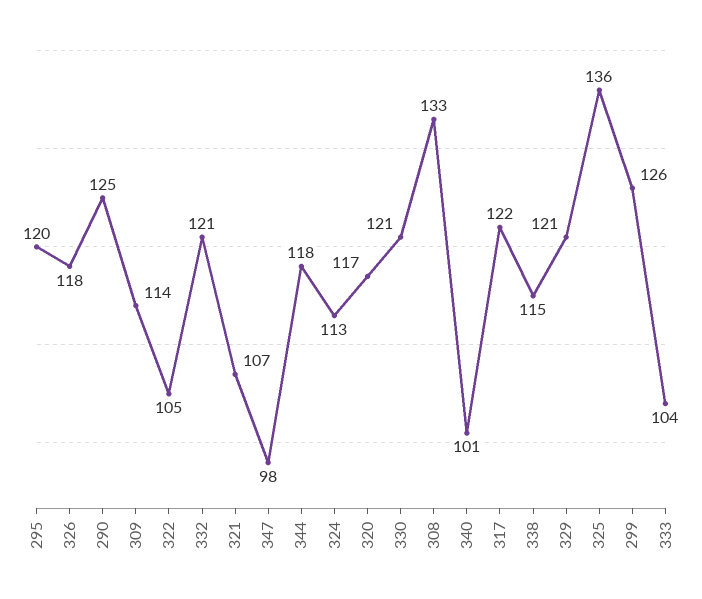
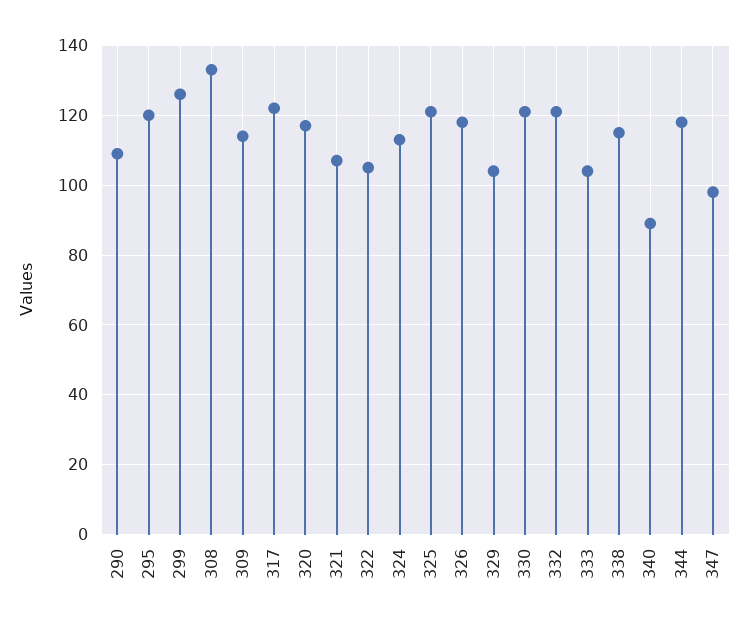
  {
    "295": 120,
    "326": 118,
-   "290": 125,
+   "290": 110,
    "309": 114,
    "322": 105,
    "332": 121,
    "321": 107,
    "347": 98,
    "344": 118,
    "324": 113,
    "320": 117,
    "330": 121,
    "308": 133,
-   "340": 101,
+   "340": 90,
    "317": 122,
    "338": 115,
-   "329": 121,
+   "329": 105,
-   "325": 136,
+   "325": 120,
    "299": 126,
    "333": 104
  }

